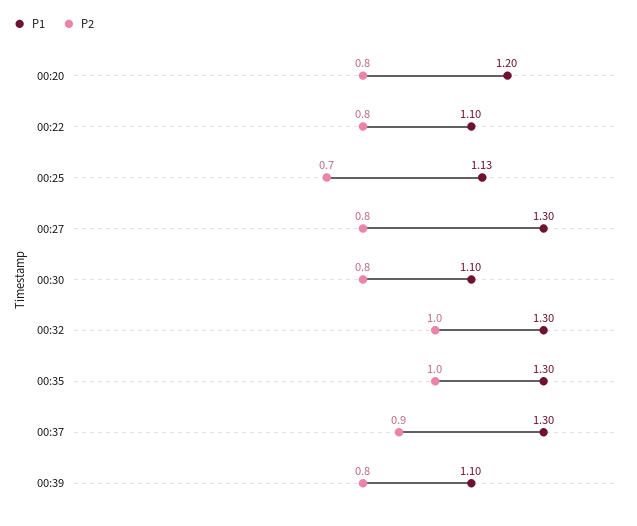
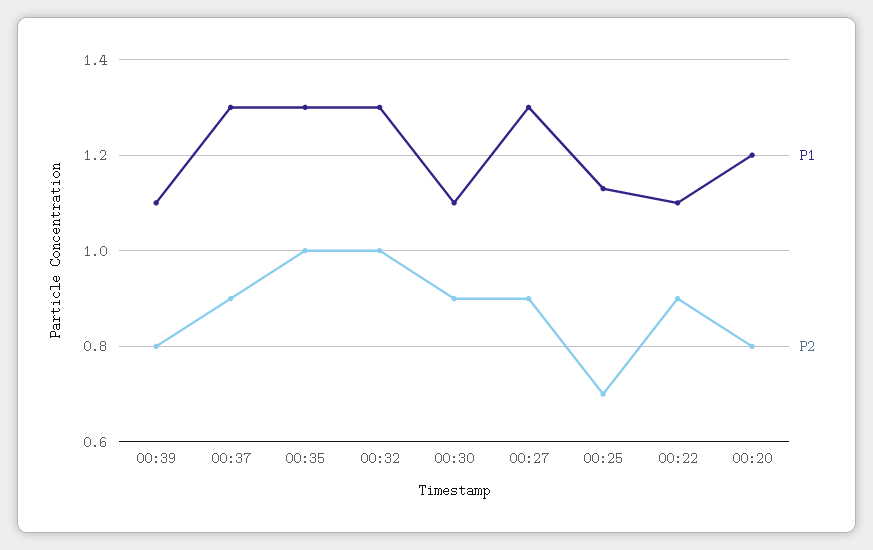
  {
    "P1": {
      "00:20": 1.2,
      "00:22": 1.1,
      "00:25": 1.13,
      "00:27": 1.3,
      "00:30": 1.1,
      "00:32": 1.3,
      "00:35": 1.3,
      "00:37": 1.3,
      "00:39": 1.1
    },
    "P2": {
      "00:20": 0.8,
-     "00:22": 0.8,
+     "00:22": 0.9,
      "00:25": 0.7,
-     "00:27": 0.8,
+     "00:27": 0.9,
-     "00:30": 0.8,
+     "00:30": 0.9,
      "00:32": 1,
      "00:35": 1,
      "00:37": 0.9,
      "00:39": 0.8
    }
  }

